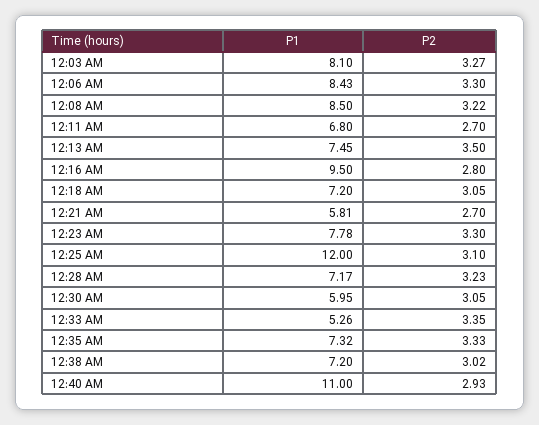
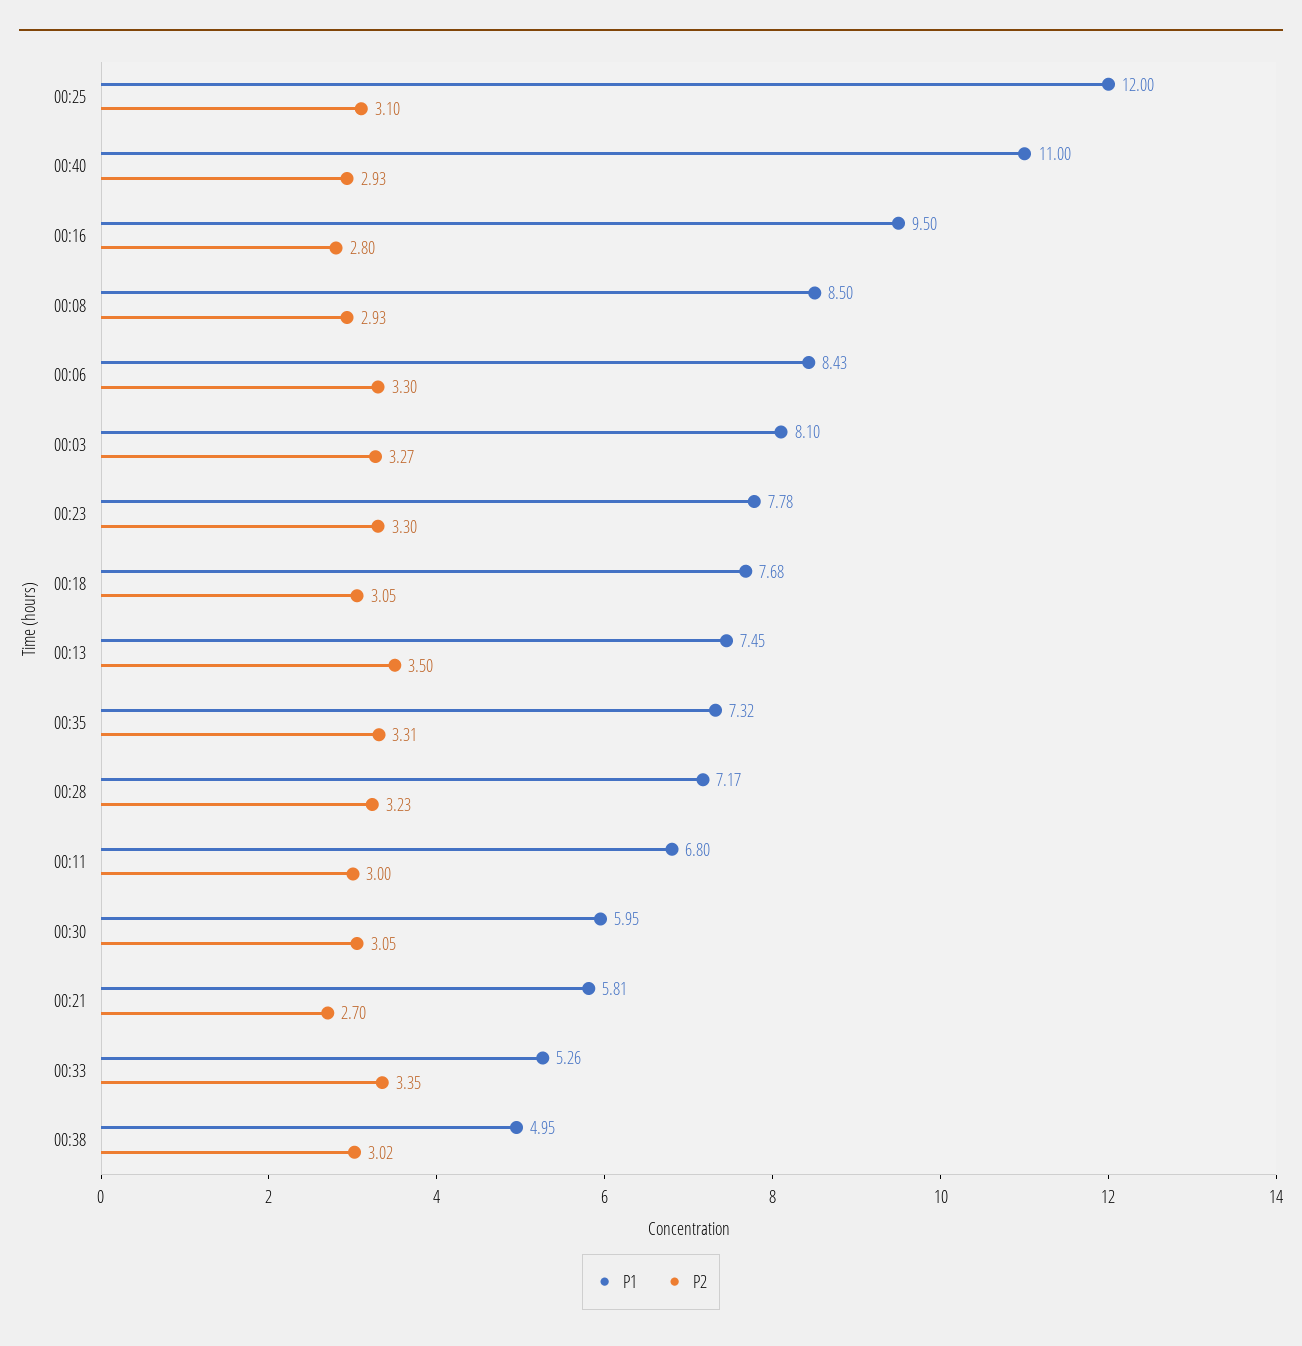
  {
    "P1": {
      "12:03 AM": 8.1,
      "12:06 AM": 8.43,
      "12:08 AM": 8.5,
      "12:11 AM": 6.8,
      "12:13 AM": 7.45,
      "12:16 AM": 9.5,
-     "12:18 AM": 7.2,
+     "12:18 AM": 7.68,
      "12:21 AM": 5.81,
      "12:23 AM": 7.78,
      "12:25 AM": 12,
      "12:28 AM": 7.17,
      "12:30 AM": 5.95,
      "12:33 AM": 5.26,
      "12:35 AM": 7.32,
-     "12:38 AM": 7.2,
+     "12:38 AM": 4.95,
      "12:40 AM": 11
    },
    "P2": {
      "12:03 AM": 3.27,
      "12:06 AM": 3.3,
-     "12:08 AM": 3.22,
+     "12:08 AM": 2.93,
-     "12:11 AM": 2.7,
+     "12:11 AM": 3,
      "12:13 AM": 3.5,
      "12:16 AM": 2.8,
      "12:18 AM": 3.05,
      "12:21 AM": 2.7,
      "12:23 AM": 3.3,
      "12:25 AM": 3.1,
      "12:28 AM": 3.23,
      "12:30 AM": 3.05,
      "12:33 AM": 3.35,
-     "12:35 AM": 3.33,
+     "12:35 AM": 3.31,
      "12:38 AM": 3.02,
      "12:40 AM": 2.93
    }
  }

